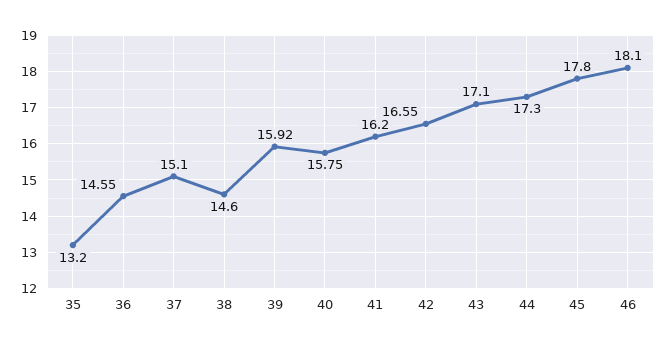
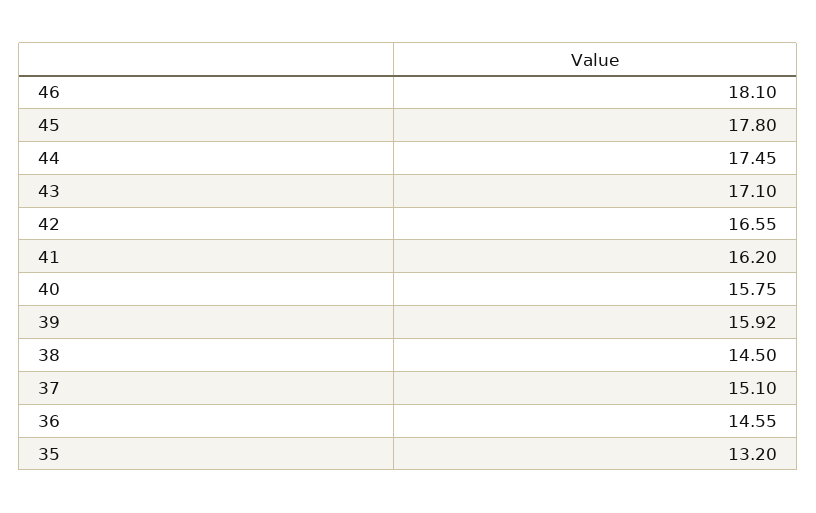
  {
    "35": 13.2,
    "36": 14.55,
    "37": 15.1,
-   "38": 14.6,
+   "38": 14.5,
    "39": 15.92,
    "40": 15.75,
    "41": 16.2,
    "42": 16.55,
    "43": 17.1,
-   "44": 17.3,
+   "44": 17.45,
    "45": 17.8,
    "46": 18.1
  }

